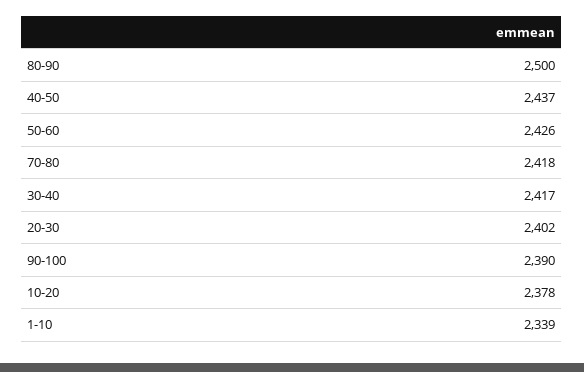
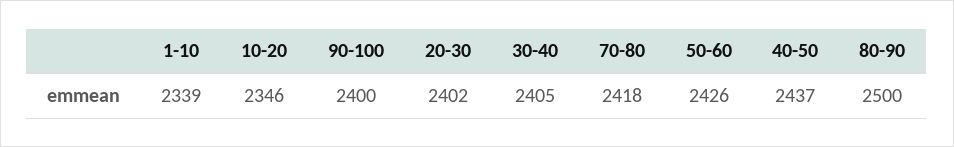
  {
    "80-90": 2500,
    "40-50": 2437,
    "50-60": 2426,
    "70-80": 2418,
-   "30-40": 2417,
+   "30-40": 2405,
    "20-30": 2402,
-   "90-100": 2390,
+   "90-100": 2400,
-   "10-20": 2378,
+   "10-20": 2346,
    "1-10": 2339
  }

